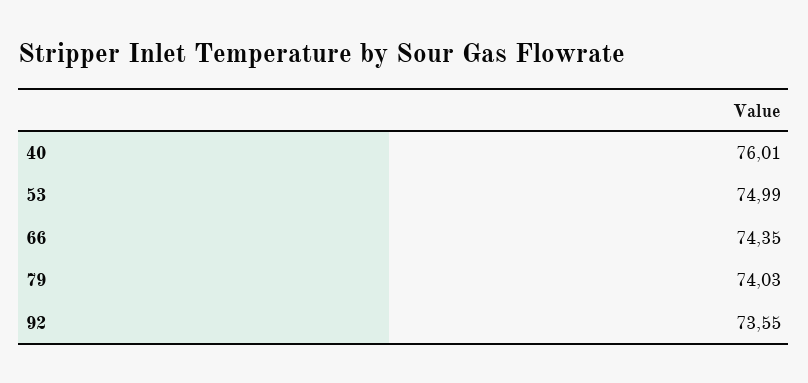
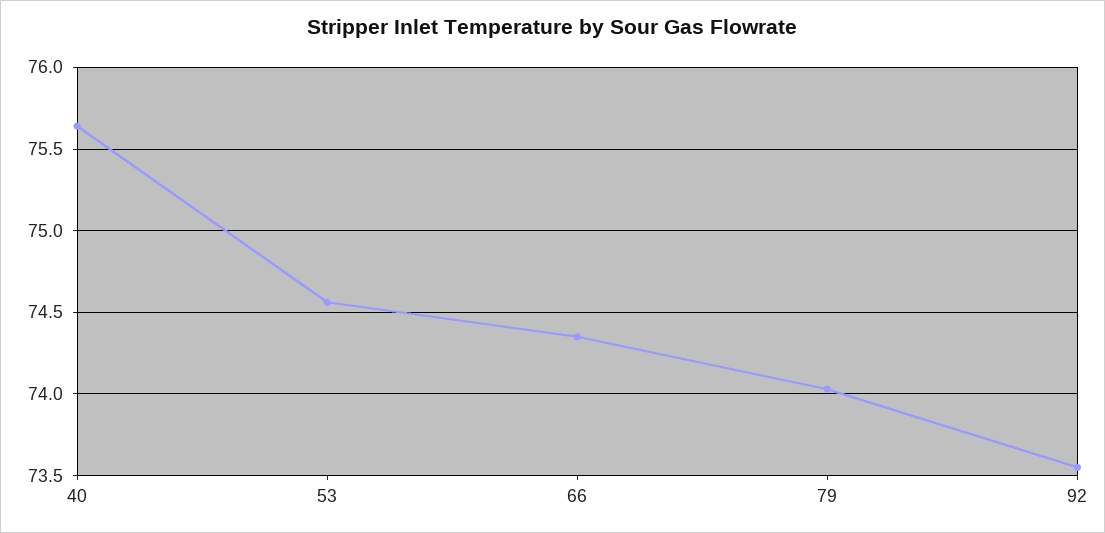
  {
-   "40": 76.01,
+   "40": 75.65,
-   "53": 74.99,
+   "53": 74.55,
    "66": 74.35,
    "79": 74.03,
    "92": 73.55
  }

